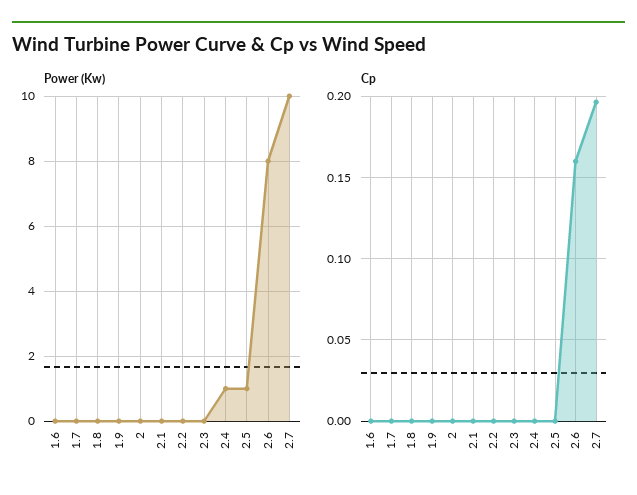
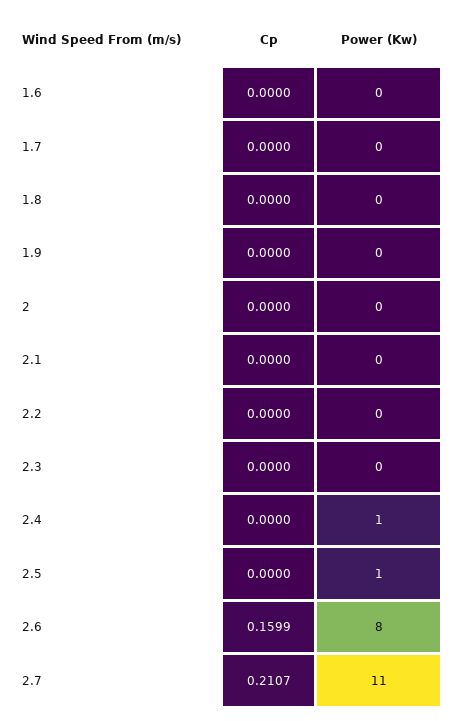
  {
    "Power (Kw)": {
      "1.6": 0,
      "1.7": 0,
      "1.8": 0,
      "1.9": 0,
      "2": 0,
      "2.1": 0,
      "2.2": 0,
      "2.3": 0,
      "2.4": 1,
      "2.5": 1,
      "2.6": 8,
-     "2.7": 10
+     "2.7": 11
    },
    "Cp": {
      "1.6": 0,
      "1.7": 0,
      "1.8": 0,
      "1.9": 0,
      "2": 0,
      "2.1": 0,
      "2.2": 0,
      "2.3": 0,
      "2.4": 0,
      "2.5": 0,
      "2.6": 0.1599,
-     "2.7": 0.195
+     "2.7": 0.2107
    }
  }

